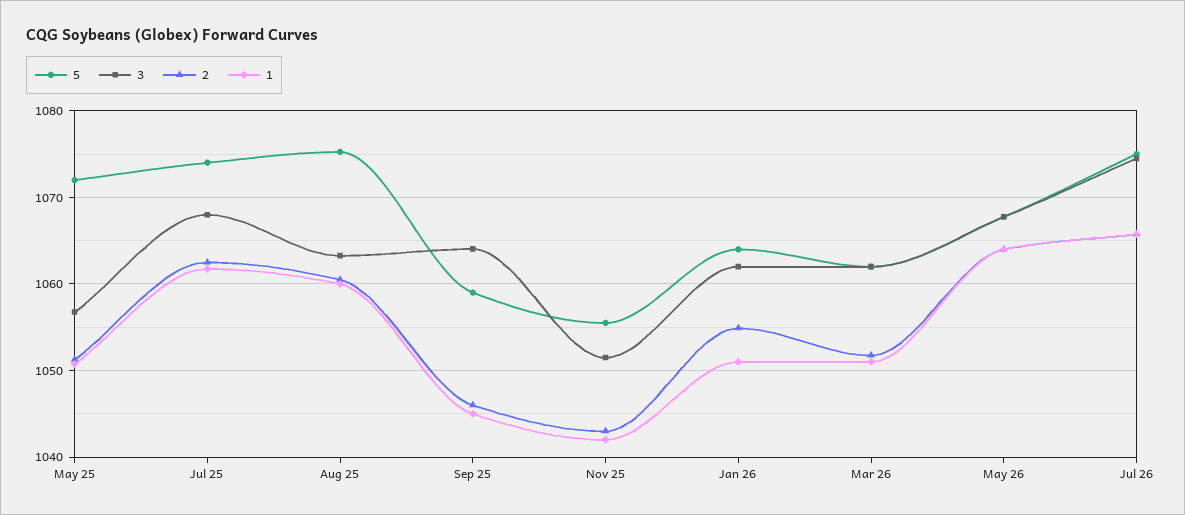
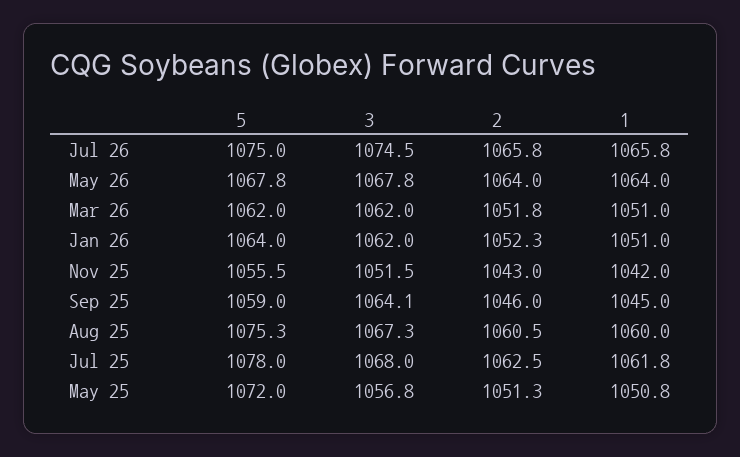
  {
    "5": {
      "May 25": 1072,
-     "Jul 25": 1074,
+     "Jul 25": 1078,
      "Aug 25": 1075.3,
      "Sep 25": 1059,
      "Nov 25": 1055.5,
      "Jan 26": 1064,
      "Mar 26": 1062,
      "May 26": 1067.8,
      "Jul 26": 1075
    },
    "3": {
      "May 25": 1056.8,
      "Jul 25": 1068,
-     "Aug 25": 1063,
+     "Aug 25": 1067.3,
      "Sep 25": 1064.1,
      "Nov 25": 1051.5,
      "Jan 26": 1062,
      "Mar 26": 1062,
      "May 26": 1067.8,
      "Jul 26": 1074.5
    },
    "2": {
      "May 25": 1051.3,
      "Jul 25": 1062.5,
      "Aug 25": 1060.5,
      "Sep 25": 1046,
      "Nov 25": 1043,
-     "Jan 26": 1055,
+     "Jan 26": 1052.3,
      "Mar 26": 1051.8,
      "May 26": 1064,
      "Jul 26": 1065.8
    },
    "1": {
      "May 25": 1050.8,
      "Jul 25": 1061.8,
      "Aug 25": 1060,
      "Sep 25": 1045,
      "Nov 25": 1042,
      "Jan 26": 1051,
      "Mar 26": 1051,
      "May 26": 1064,
      "Jul 26": 1065.8
    }
  }

